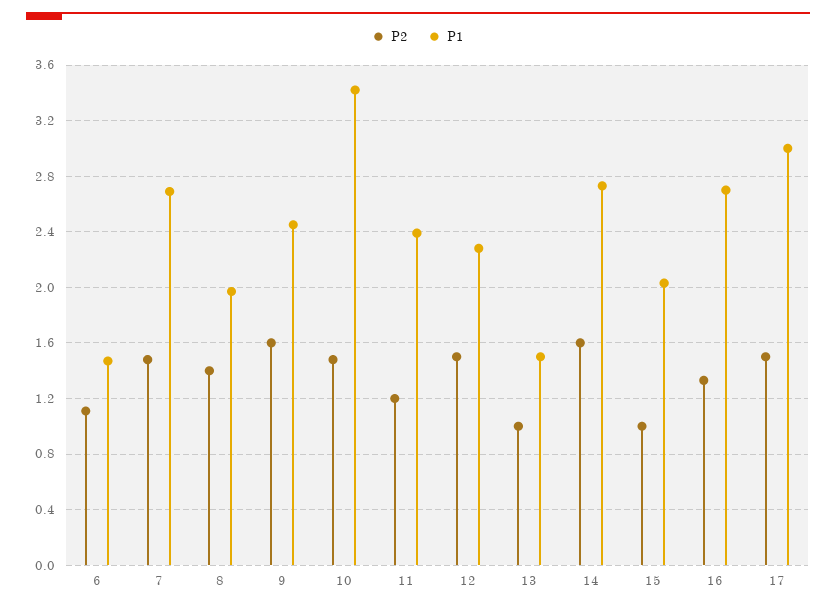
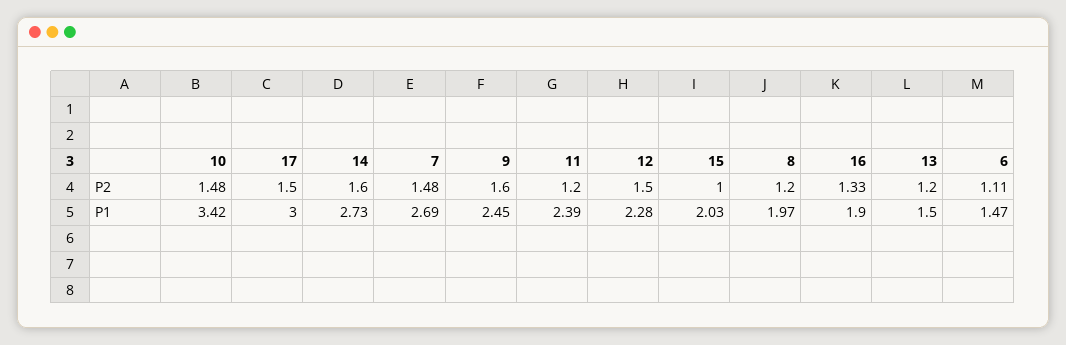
  {
    "P2": {
      "6": 1.11,
      "7": 1.48,
-     "8": 1.4,
+     "8": 1.2,
      "9": 1.6,
      "10": 1.48,
      "11": 1.2,
      "12": 1.5,
-     "13": 1,
+     "13": 1.2,
      "14": 1.6,
      "15": 1,
      "16": 1.33,
      "17": 1.5
    },
    "P1": {
      "6": 1.47,
      "7": 2.69,
      "8": 1.97,
      "9": 2.45,
      "10": 3.42,
      "11": 2.39,
      "12": 2.28,
      "13": 1.5,
      "14": 2.73,
      "15": 2.03,
-     "16": 2.7,
+     "16": 1.9,
      "17": 3
    }
  }

